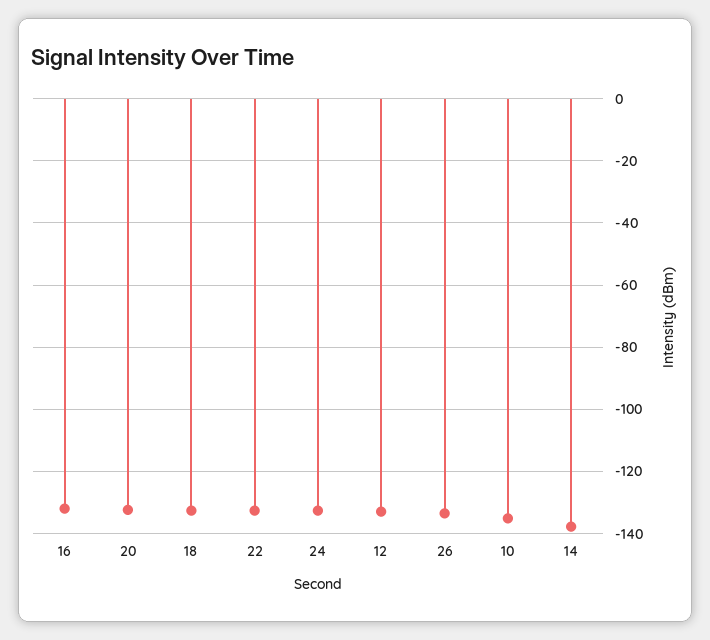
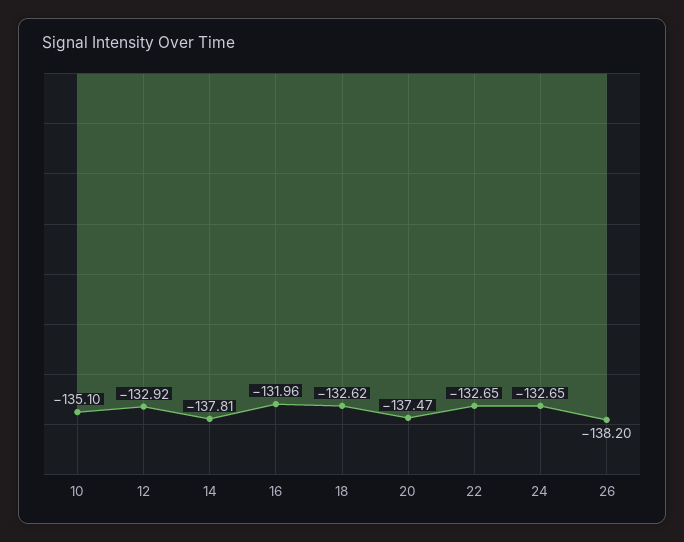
  {
    "16": -131.96,
-   "20": -132,
+   "20": -137.47,
    "18": -132.62,
    "22": -132.65,
    "24": -132.65,
    "12": -132.92,
-   "26": -134,
+   "26": -138.2,
    "10": -135.1,
    "14": -137.81
  }

